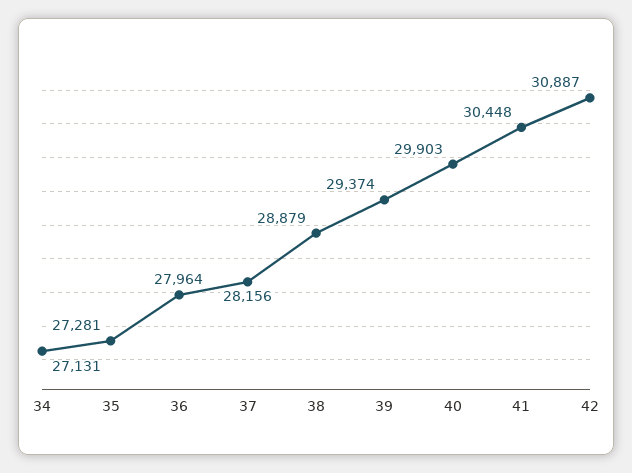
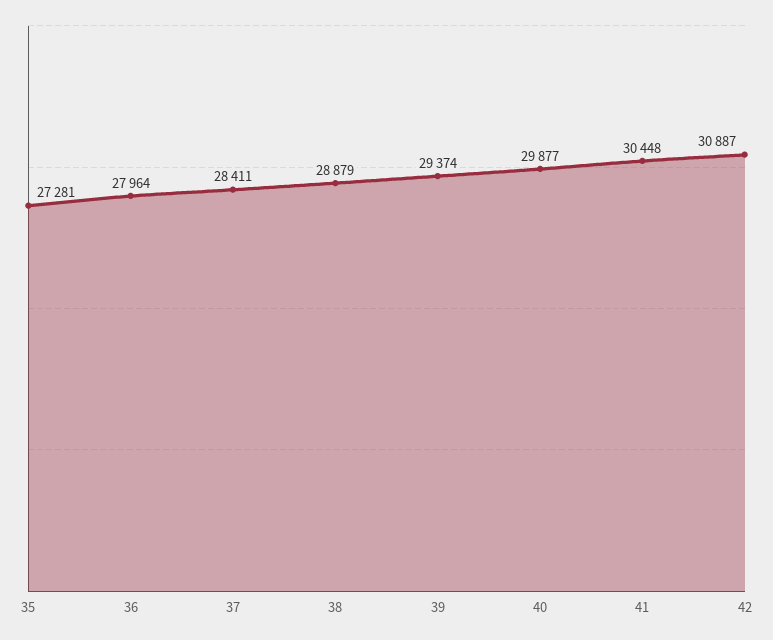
  {
-   "34": 27131,
    "35": 27281,
    "36": 27964,
-   "37": 28156,
+   "37": 28411,
    "38": 28879,
    "39": 29374,
-   "40": 29903,
+   "40": 29877,
    "41": 30448,
    "42": 30887
  }

